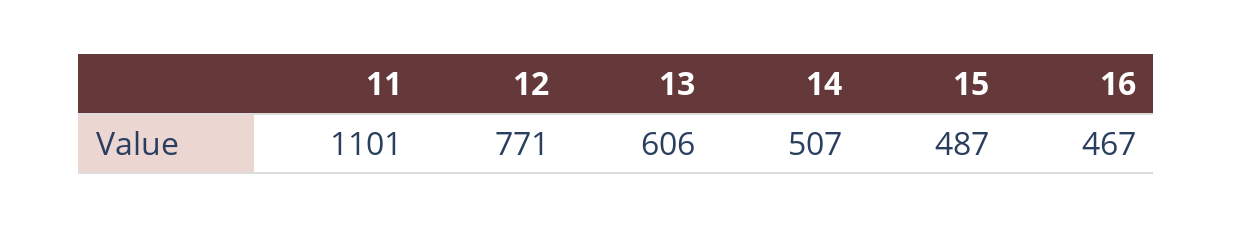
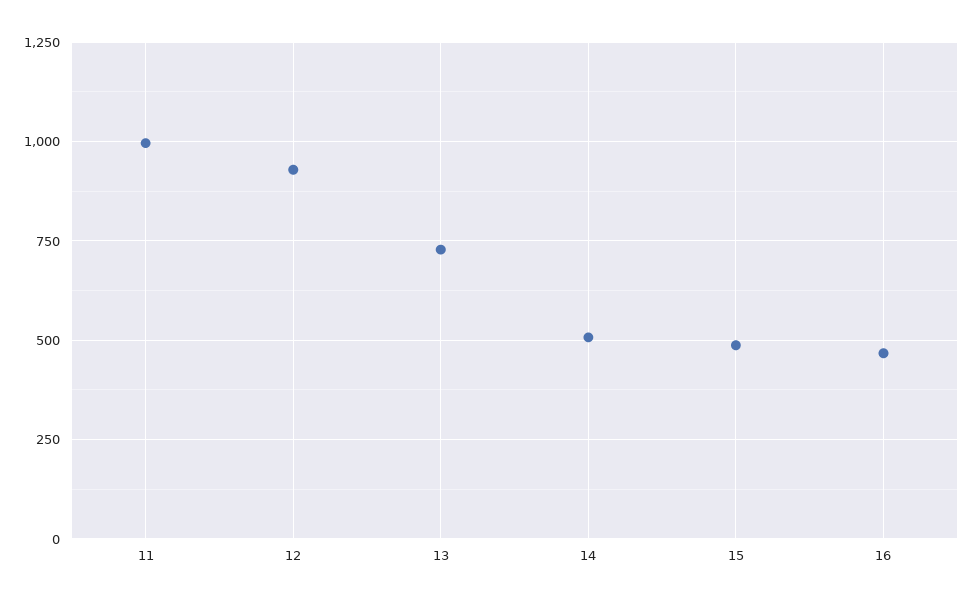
  {
-   "11": 1101,
+   "11": 1000,
-   "12": 771,
+   "12": 925,
-   "13": 606,
+   "13": 725,
    "14": 507,
    "15": 487,
    "16": 467
  }

